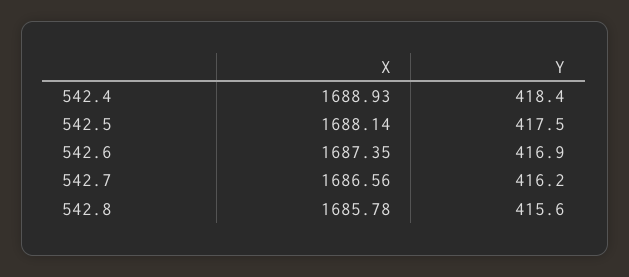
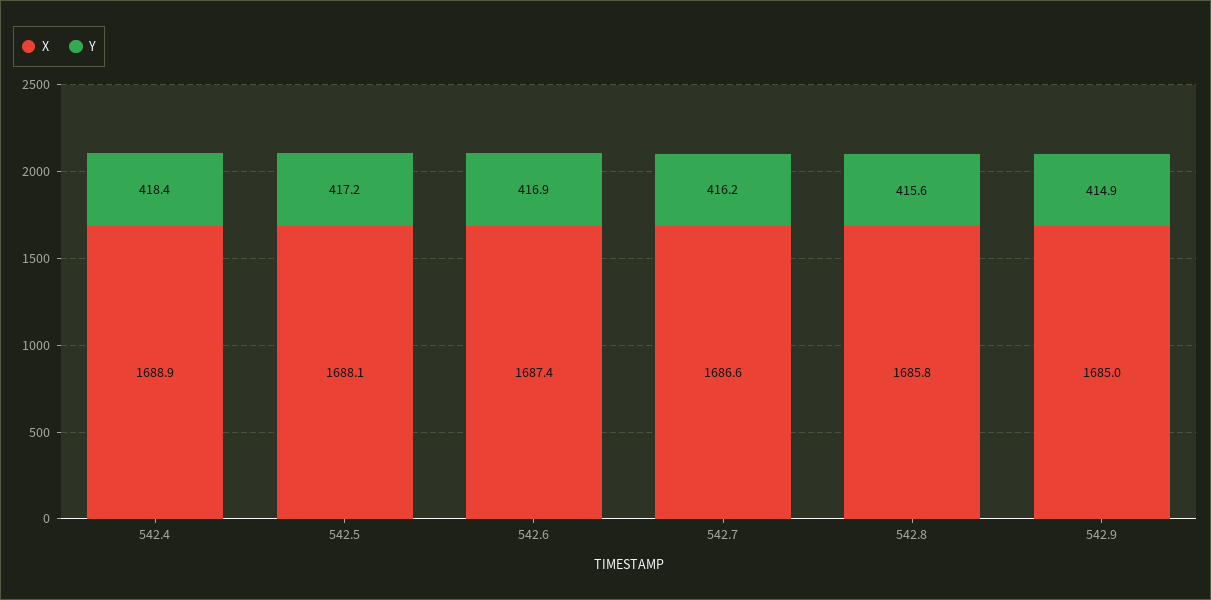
  {
    "X": {
      "542.4": 1688.93,
      "542.5": 1688.14,
      "542.6": 1687.35,
      "542.7": 1686.56,
-     "542.8": 1685.78
+     "542.8": 1685.78,
+     "542.9": 1685
    },
    "Y": {
      "542.4": 418.4,
-     "542.5": 417.5,
+     "542.5": 417.2,
      "542.6": 416.9,
      "542.7": 416.2,
-     "542.8": 415.6
+     "542.8": 415.6,
+     "542.9": 414.9
    }
  }

